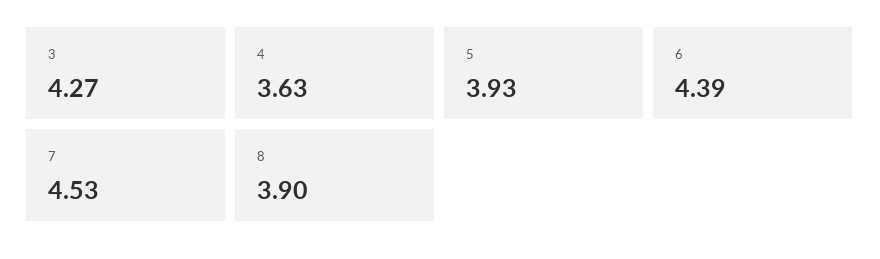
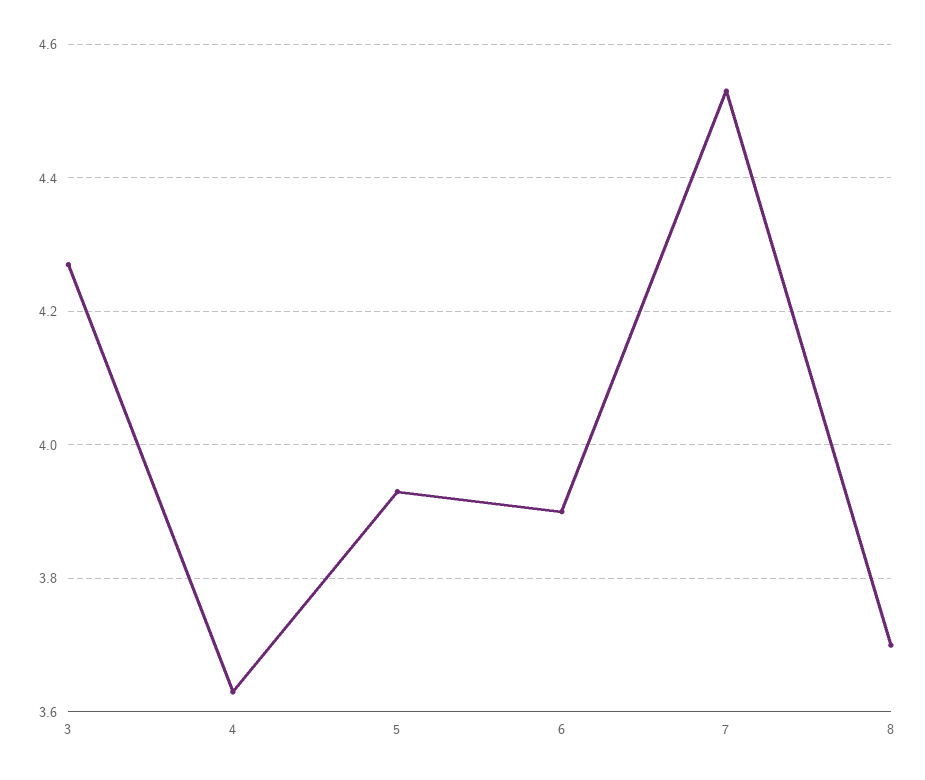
  {
    "3": 4.27,
    "4": 3.63,
    "5": 3.93,
-   "6": 4.39,
+   "6": 3.9,
    "7": 4.53,
-   "8": 3.9
+   "8": 3.7
  }

